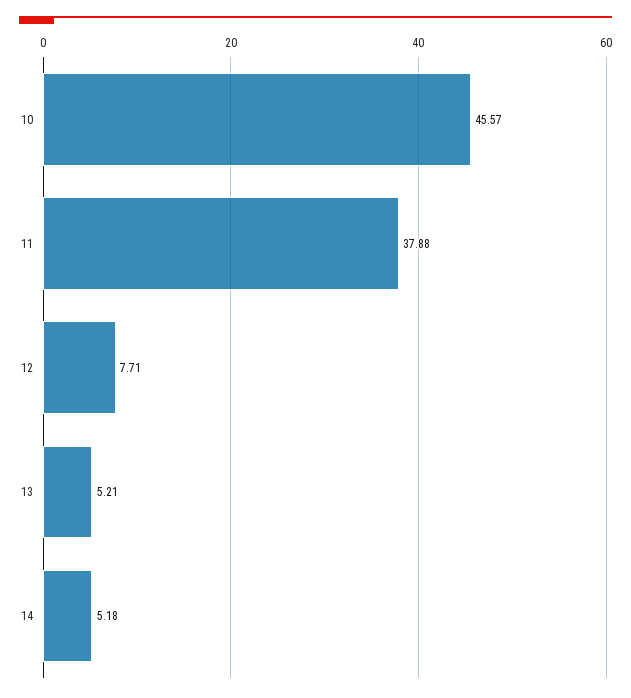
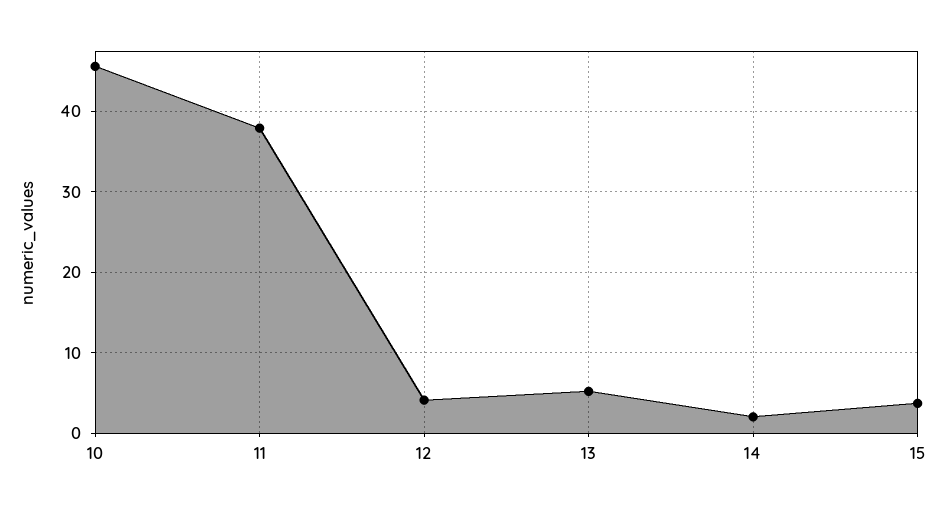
  {
    "10": 45.57,
    "11": 37.88,
-   "12": 7.71,
+   "12": 4,
    "13": 5.21,
-   "14": 5.18
+   "14": 2,
+   "15": 4
  }

